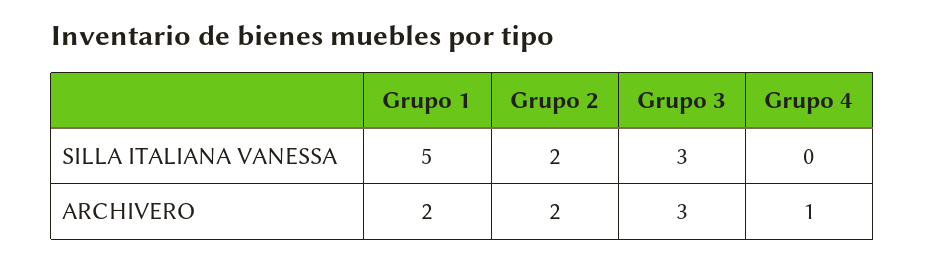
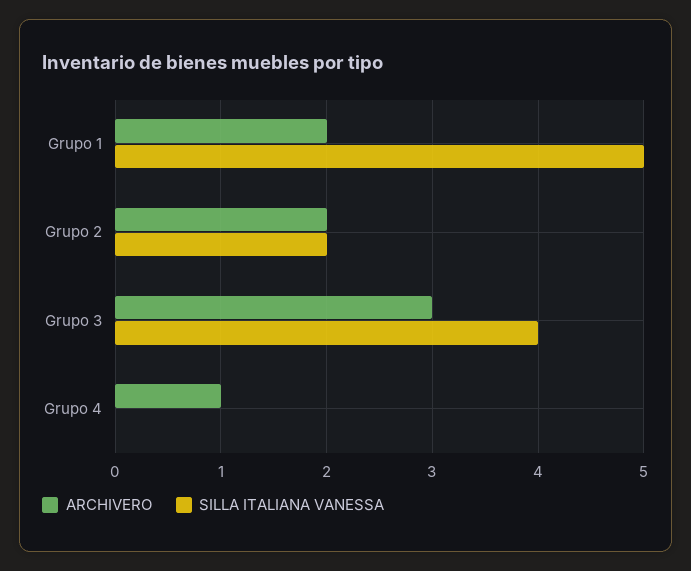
  {
    "SILLA ITALIANA VANESSA": {
      "Grupo 1": 5,
      "Grupo 2": 2,
-     "Grupo 3": 3,
+     "Grupo 3": 4,
      "Grupo 4": 0
    },
    "ARCHIVERO": {
      "Grupo 1": 2,
      "Grupo 2": 2,
      "Grupo 3": 3,
      "Grupo 4": 1
    }
  }

